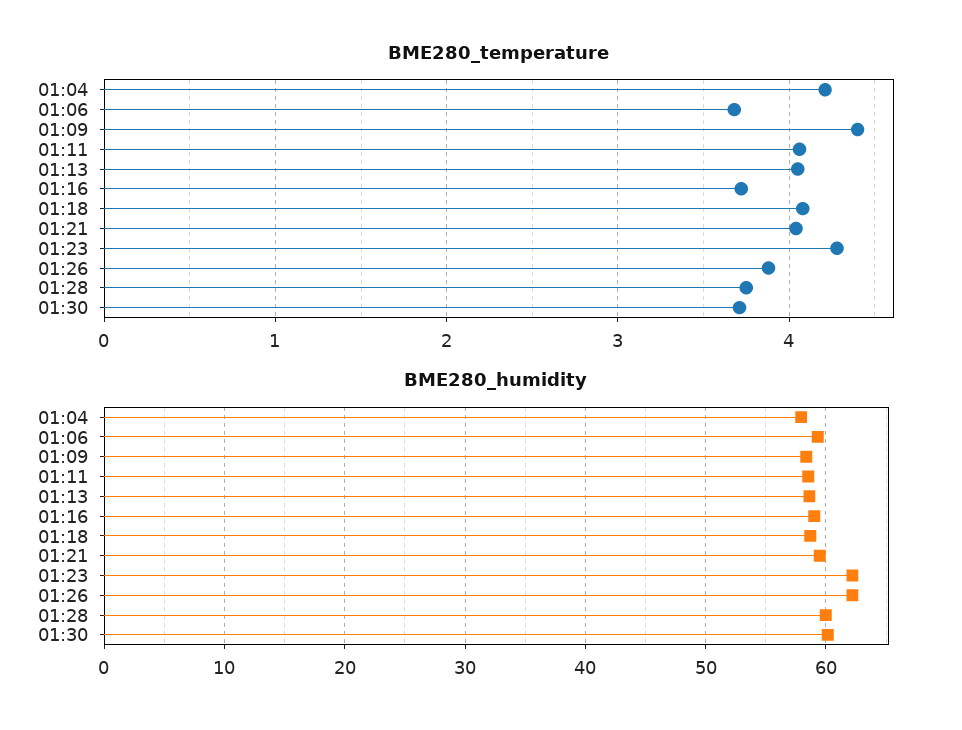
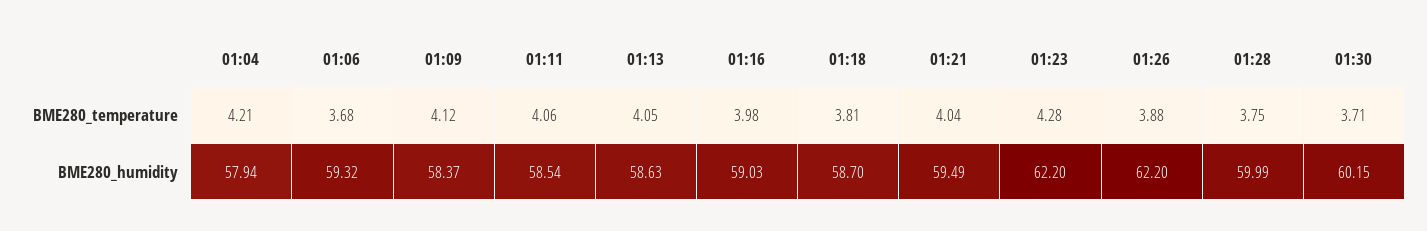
  {
    "BME280_temperature": {
      "01:04": 4.21,
      "01:06": 3.68,
-     "01:09": 4.4,
+     "01:09": 4.12,
      "01:11": 4.06,
      "01:13": 4.05,
-     "01:16": 3.7,
+     "01:16": 3.98,
-     "01:18": 4.1,
+     "01:18": 3.81,
      "01:21": 4.04,
      "01:23": 4.28,
      "01:26": 3.88,
      "01:28": 3.75,
      "01:30": 3.71
    },
    "BME280_humidity": {
      "01:04": 57.94,
      "01:06": 59.32,
      "01:09": 58.37,
      "01:11": 58.54,
      "01:13": 58.63,
      "01:16": 59.03,
      "01:18": 58.7,
      "01:21": 59.49,
      "01:23": 62.2,
      "01:26": 62.2,
      "01:28": 59.99,
      "01:30": 60.15
    }
  }

